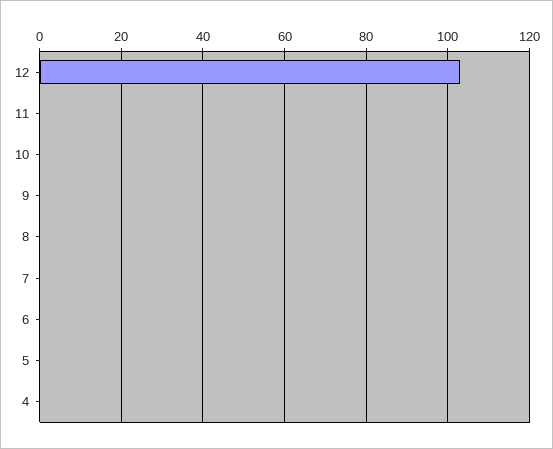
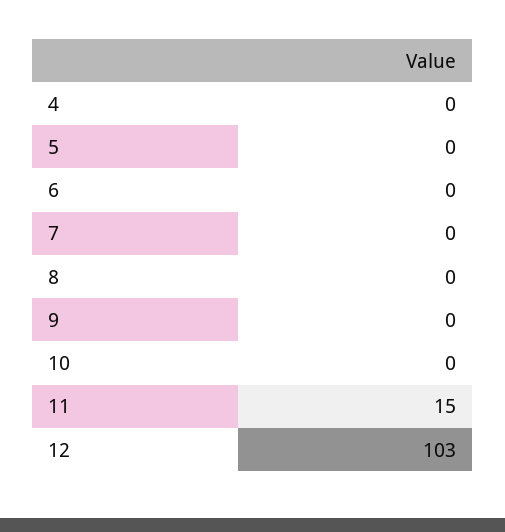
  {
    "12": 103,
-   "11": 0,
+   "11": 15,
    "10": 0,
    "9": 0,
    "8": 0,
    "7": 0,
    "6": 0,
    "5": 0,
    "4": 0
  }

